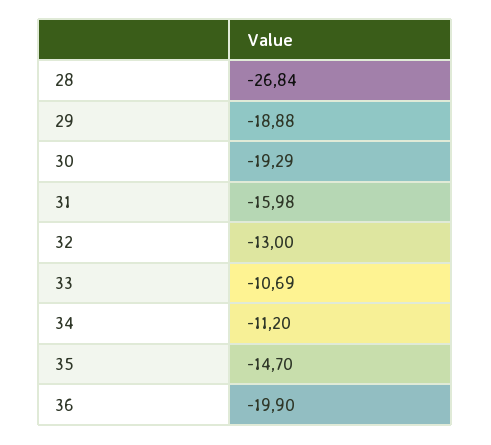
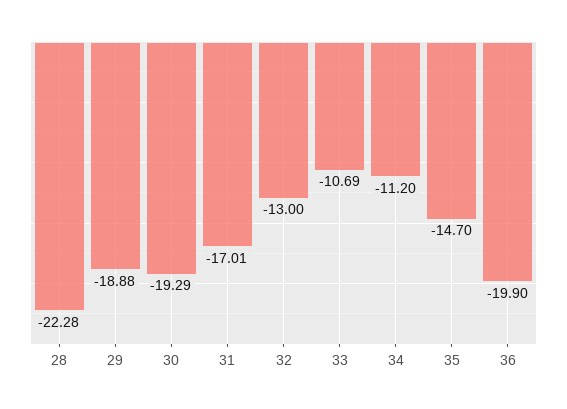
  {
-   "28": -26.84,
+   "28": -22.28,
    "29": -18.88,
    "30": -19.29,
-   "31": -15.98,
+   "31": -17.01,
    "32": -13,
    "33": -10.69,
    "34": -11.2,
    "35": -14.7,
    "36": -19.9
  }

